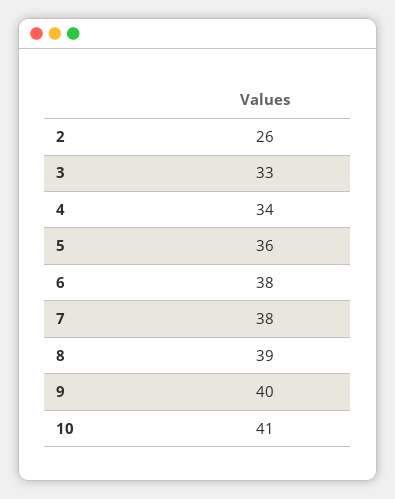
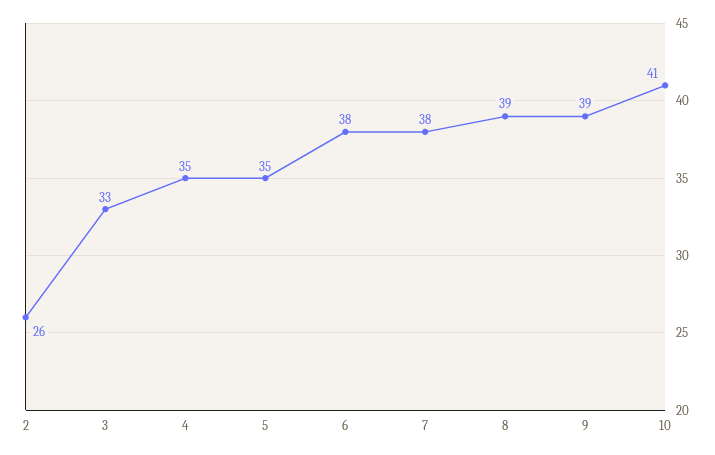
  {
    "2": 26,
    "3": 33,
-   "4": 34,
+   "4": 35,
-   "5": 36,
+   "5": 35,
    "6": 38,
    "7": 38,
    "8": 39,
-   "9": 40,
+   "9": 39,
    "10": 41
  }

